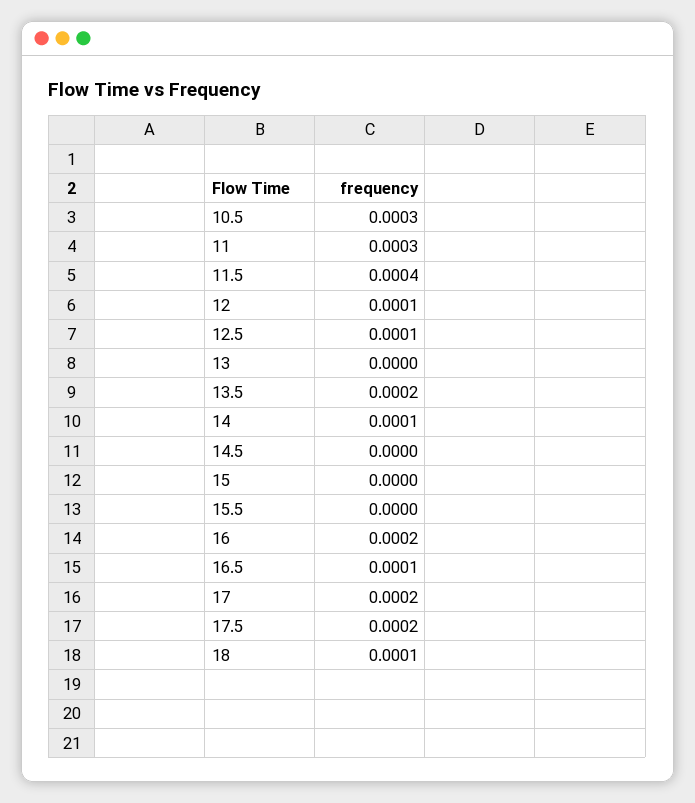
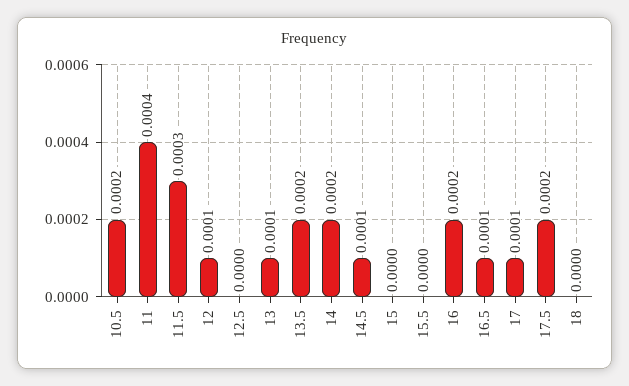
  {
-   "10.5": 0.0003,
+   "10.5": 0.0002,
-   "11": 0.0003,
+   "11": 0.0004,
-   "11.5": 0.0004,
+   "11.5": 0.0003,
    "12": 0.0001,
-   "12.5": 0.0001,
+   "12.5": 0,
-   "13": 0,
+   "13": 0.0001,
    "13.5": 0.0002,
-   "14": 0.0001,
+   "14": 0.0002,
-   "14.5": 0,
+   "14.5": 0.0001,
    "15": 0,
    "15.5": 0,
    "16": 0.0002,
    "16.5": 0.0001,
-   "17": 0.0002,
+   "17": 0.0001,
    "17.5": 0.0002,
-   "18": 0.0001
+   "18": 0
  }

